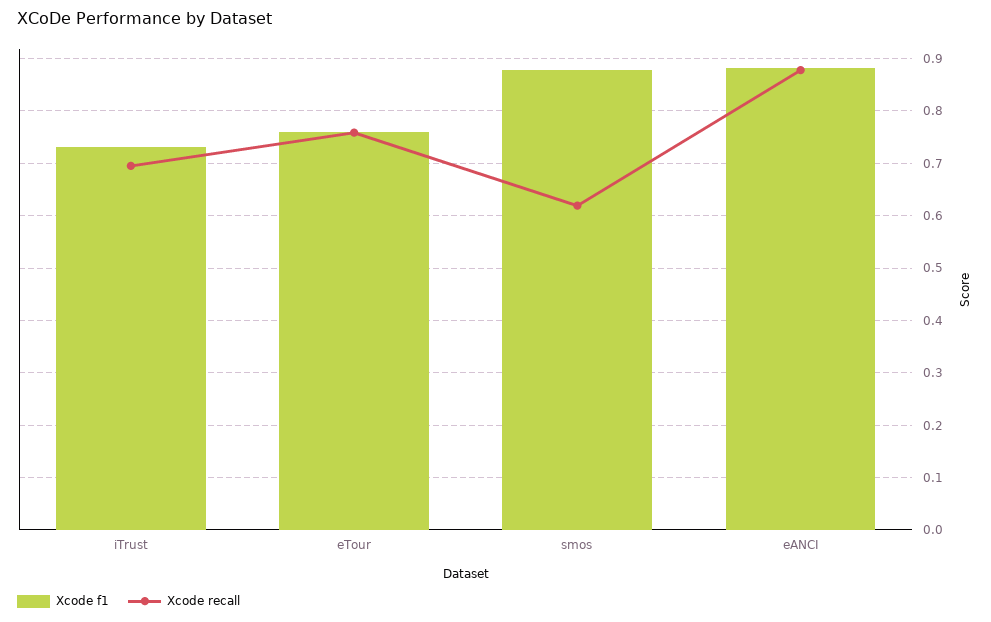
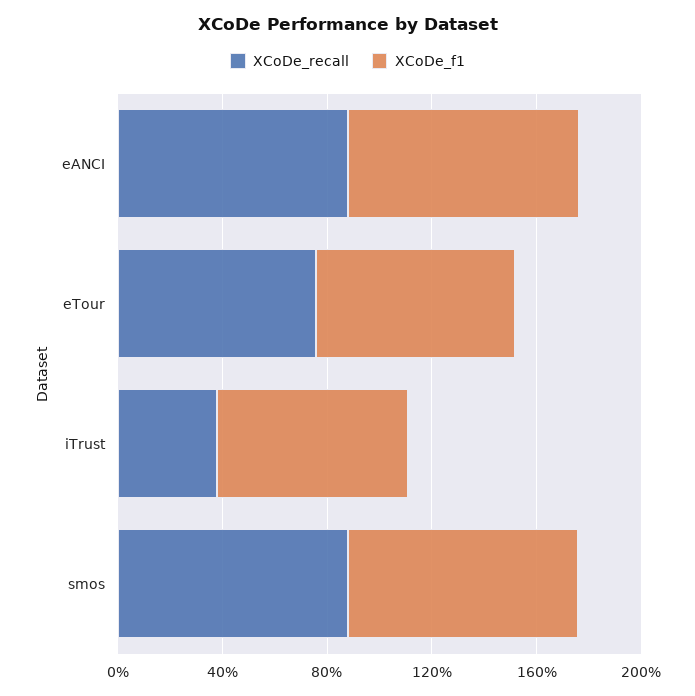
  {
    "Xcode f1": {
      "iTrust": 0.74,
      "eTour": 0.76,
      "smos": 0.88,
      "eANCI": 0.88
    },
    "Xcode recall": {
-     "iTrust": 0.7,
+     "iTrust": 0.4,
      "eTour": 0.76,
-     "smos": 0.62,
+     "smos": 0.9,
      "eANCI": 0.88
    }
  }

